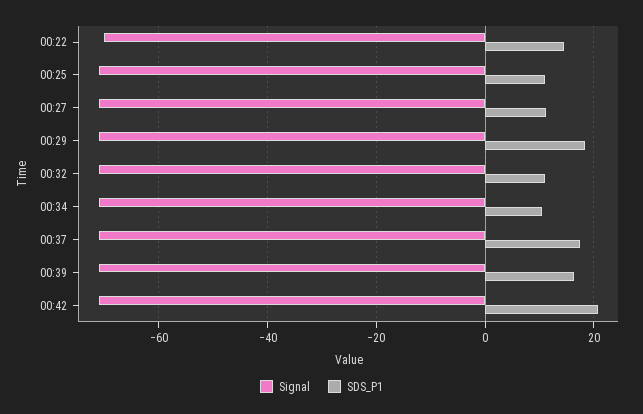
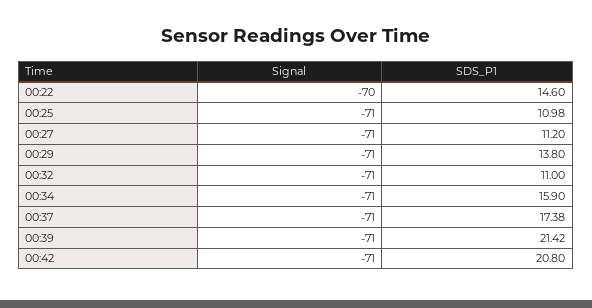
  {
    "Signal": {
      "00:22": -70,
      "00:25": -71,
      "00:27": -71,
      "00:29": -71,
      "00:32": -71,
      "00:34": -71,
      "00:37": -71,
      "00:39": -71,
      "00:42": -71
    },
    "SDS_P1": {
      "00:22": 14.6,
      "00:25": 10.98,
      "00:27": 11.2,
-     "00:29": 18,
+     "00:29": 13.8,
      "00:32": 11,
-     "00:34": 10,
+     "00:34": 15.9,
      "00:37": 17.38,
-     "00:39": 16,
+     "00:39": 21.42,
      "00:42": 20.8
    }
  }

